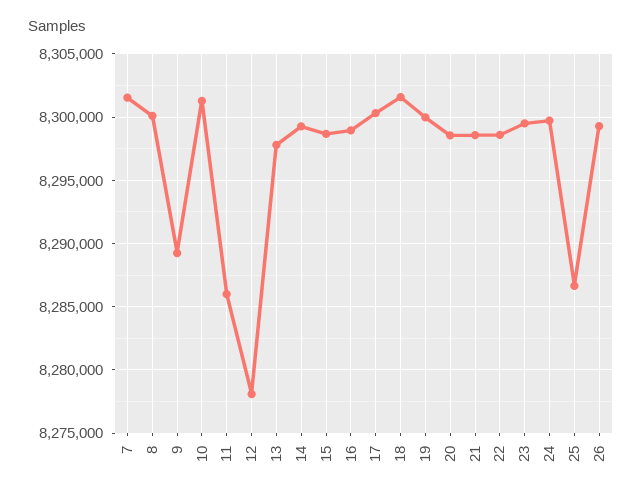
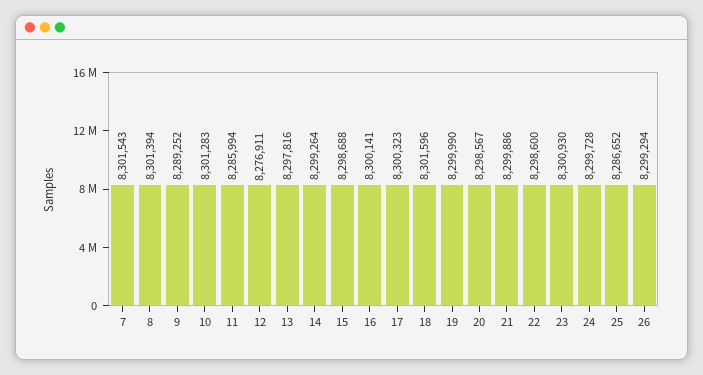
  {
    "7": 8301543,
-   "8": 8300000,
+   "8": 8301394,
    "9": 8289252,
    "10": 8301283,
    "11": 8285994,
-   "12": 8278000,
+   "12": 8276911,
    "13": 8297816,
    "14": 8299264,
    "15": 8298688,
-   "16": 8299000,
+   "16": 8300141,
    "17": 8300323,
    "18": 8301596,
    "19": 8299990,
    "20": 8298567,
-   "21": 8298500,
+   "21": 8299886,
    "22": 8298600,
-   "23": 8299500,
+   "23": 8300930,
    "24": 8299728,
    "25": 8286652,
    "26": 8299294
  }

